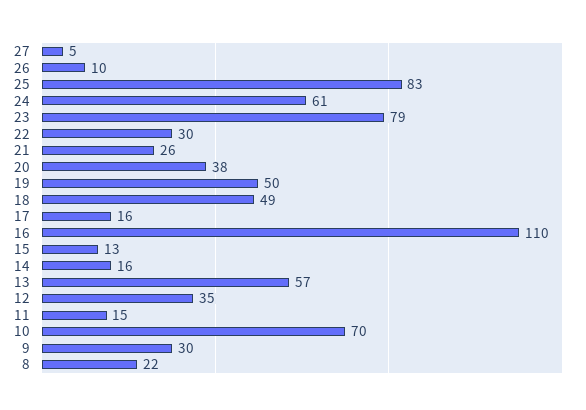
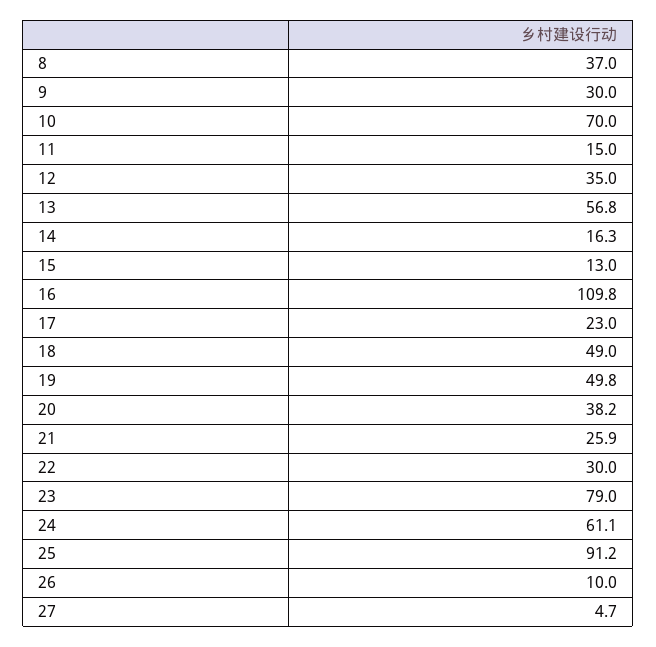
  {
    "27": 4.7,
    "26": 10,
-   "25": 83,
+   "25": 91.2,
    "24": 61.1,
    "23": 79,
    "22": 30,
    "21": 25.9,
    "20": 38.2,
    "19": 49.8,
    "18": 49,
-   "17": 16,
+   "17": 23,
    "16": 109.8,
    "15": 13,
    "14": 16.3,
    "13": 56.8,
    "12": 35,
    "11": 15,
    "10": 70,
    "9": 30,
-   "8": 22
+   "8": 37
  }

